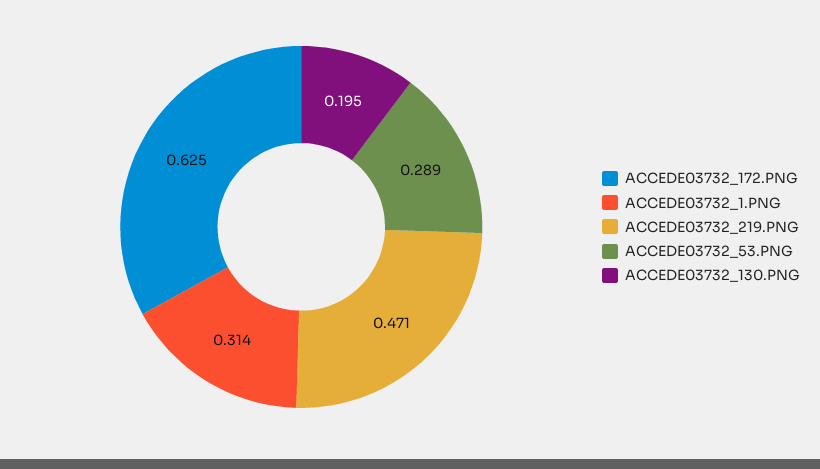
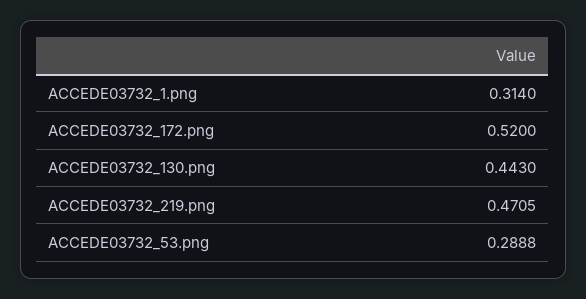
  {
-   "ACCEDE03732_172.PNG": 0.625,
+   "ACCEDE03732_172.PNG": 0.52,
    "ACCEDE03732_1.PNG": 0.314,
    "ACCEDE03732_219.PNG": 0.4705,
    "ACCEDE03732_53.PNG": 0.2888,
-   "ACCEDE03732_130.PNG": 0.195
+   "ACCEDE03732_130.PNG": 0.443
  }

